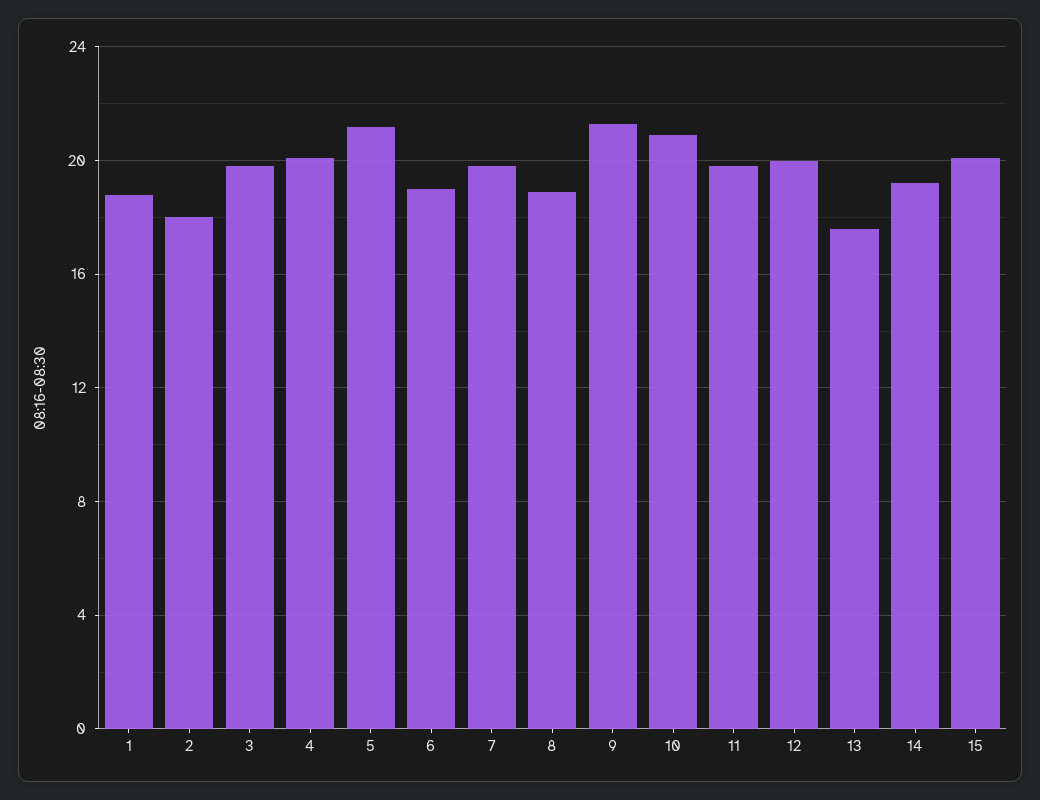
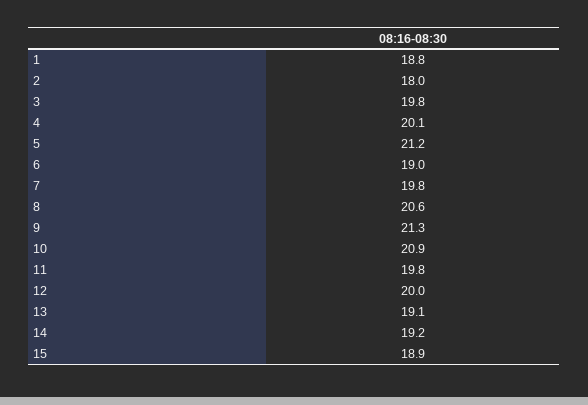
  {
    "1": 18.8,
    "2": 18,
    "3": 19.8,
    "4": 20.1,
    "5": 21.2,
    "6": 19,
    "7": 19.8,
-   "8": 19,
+   "8": 20.6,
    "9": 21.3,
    "10": 20.9,
    "11": 19.8,
    "12": 20,
-   "13": 17.5,
+   "13": 19.1,
    "14": 19.2,
-   "15": 20
+   "15": 18.9
  }

